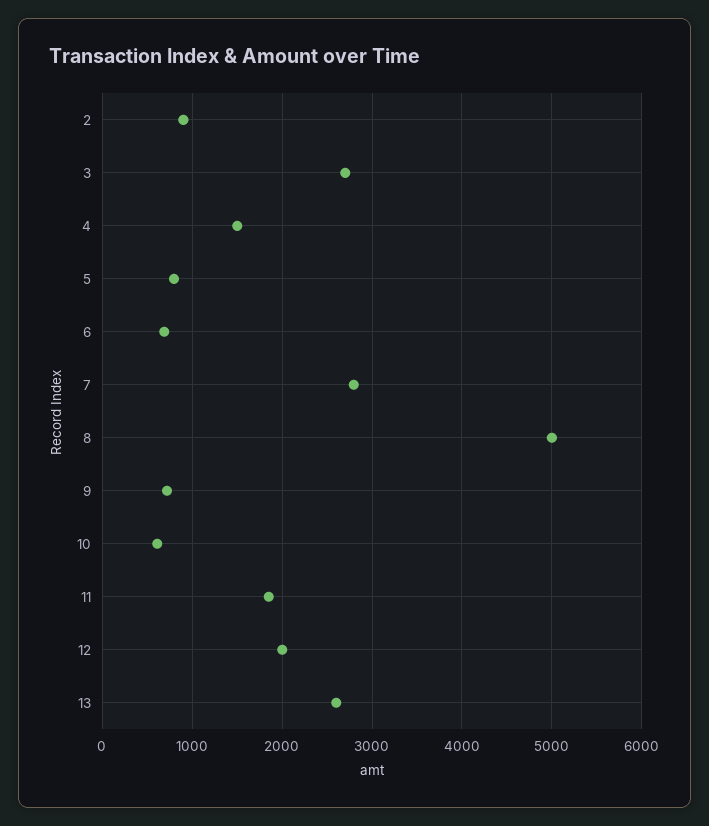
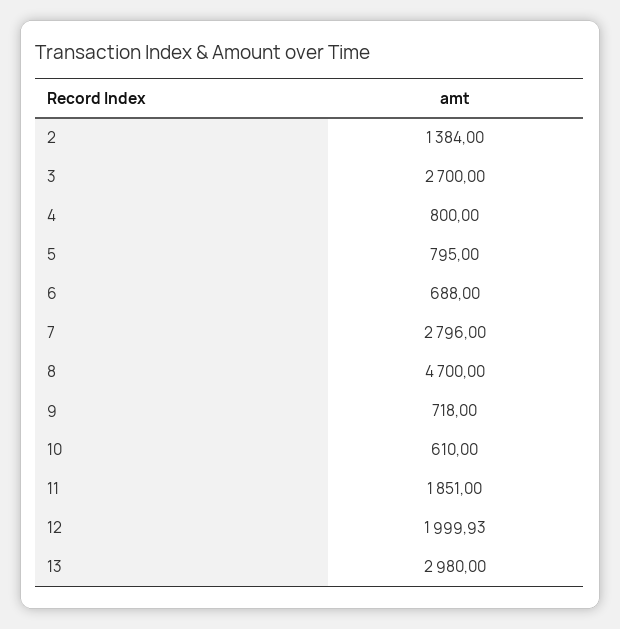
  {
-   "2": 900,
+   "2": 1384,
    "3": 2700,
-   "4": 1500,
+   "4": 800,
    "5": 795,
    "6": 688,
    "7": 2796,
-   "8": 5000,
+   "8": 4700,
    "9": 718,
    "10": 610,
    "11": 1851,
    "12": 1999.93,
-   "13": 2600
+   "13": 2980
  }

